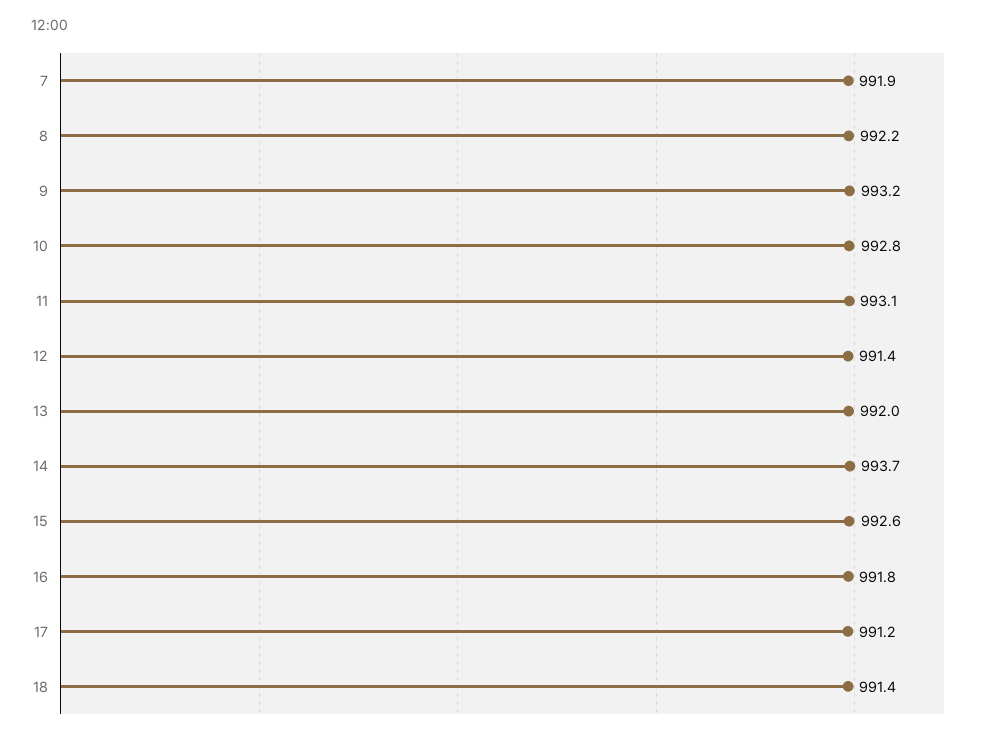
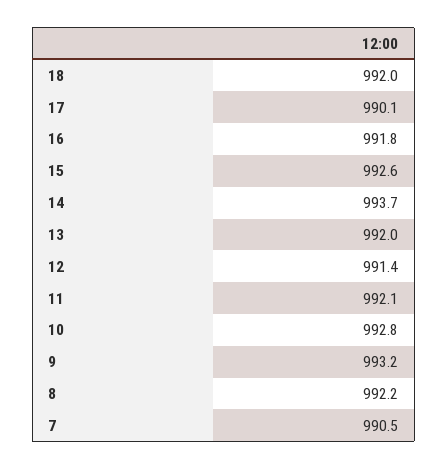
  {
-   "7": 991.9,
+   "7": 990.5,
    "8": 992.2,
    "9": 993.2,
    "10": 992.8,
-   "11": 993.1,
+   "11": 992.1,
    "12": 991.4,
    "13": 992,
    "14": 993.7,
    "15": 992.6,
    "16": 991.8,
-   "17": 991.2,
+   "17": 990.1,
-   "18": 991.4
+   "18": 992
  }

